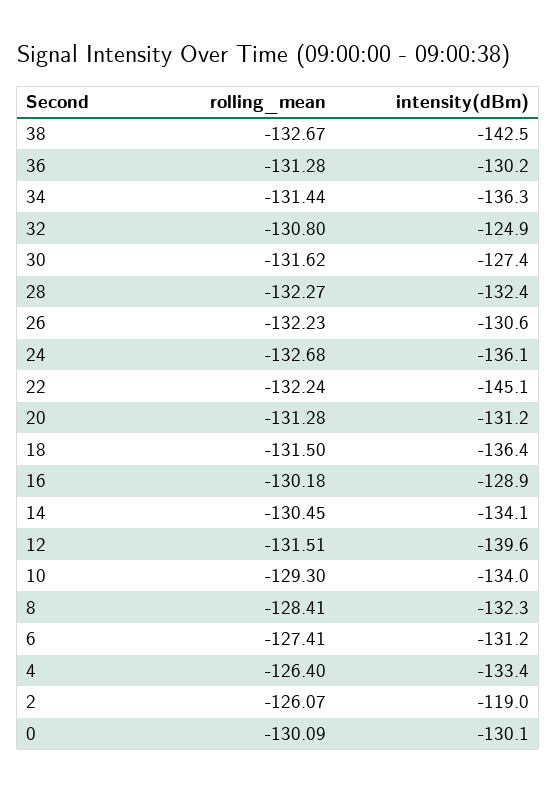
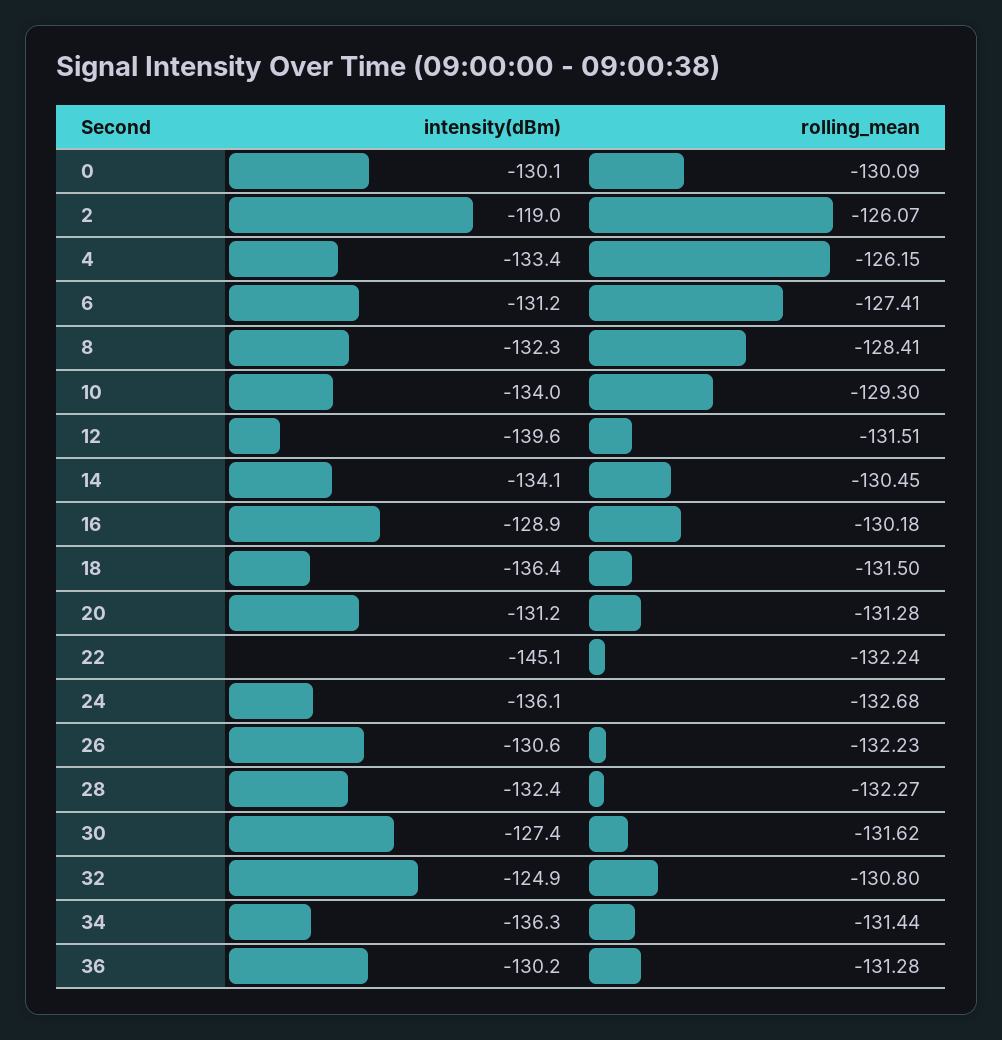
  {
    "rolling_mean": {
-     "38": -132.67,
      "36": -131.28,
      "34": -131.44,
      "32": -130.8,
      "30": -131.62,
      "28": -132.27,
      "26": -132.23,
      "24": -132.68,
      "22": -132.24,
      "20": -131.28,
      "18": -131.5,
      "16": -130.18,
      "14": -130.45,
      "12": -131.51,
      "10": -129.3,
      "8": -128.41,
      "6": -127.41,
-     "4": -126.4,
+     "4": -126.15,
      "2": -126.07,
      "0": -130.09
    },
    "intensity(dBm)": {
-     "38": -142.5,
      "36": -130.2,
      "34": -136.3,
      "32": -124.9,
      "30": -127.4,
      "28": -132.4,
      "26": -130.6,
      "24": -136.1,
      "22": -145.1,
      "20": -131.2,
      "18": -136.4,
      "16": -128.9,
      "14": -134.1,
      "12": -139.6,
      "10": -134,
      "8": -132.3,
      "6": -131.2,
      "4": -133.4,
      "2": -119,
      "0": -130.1
    }
  }

